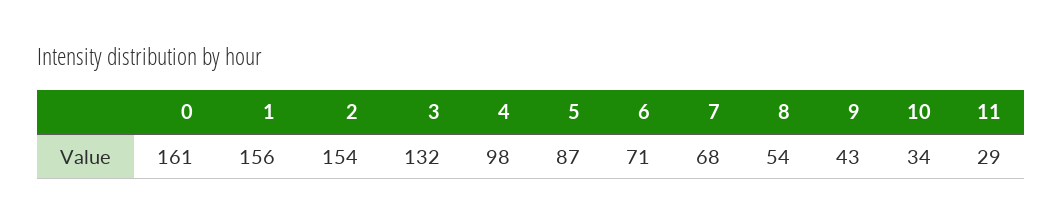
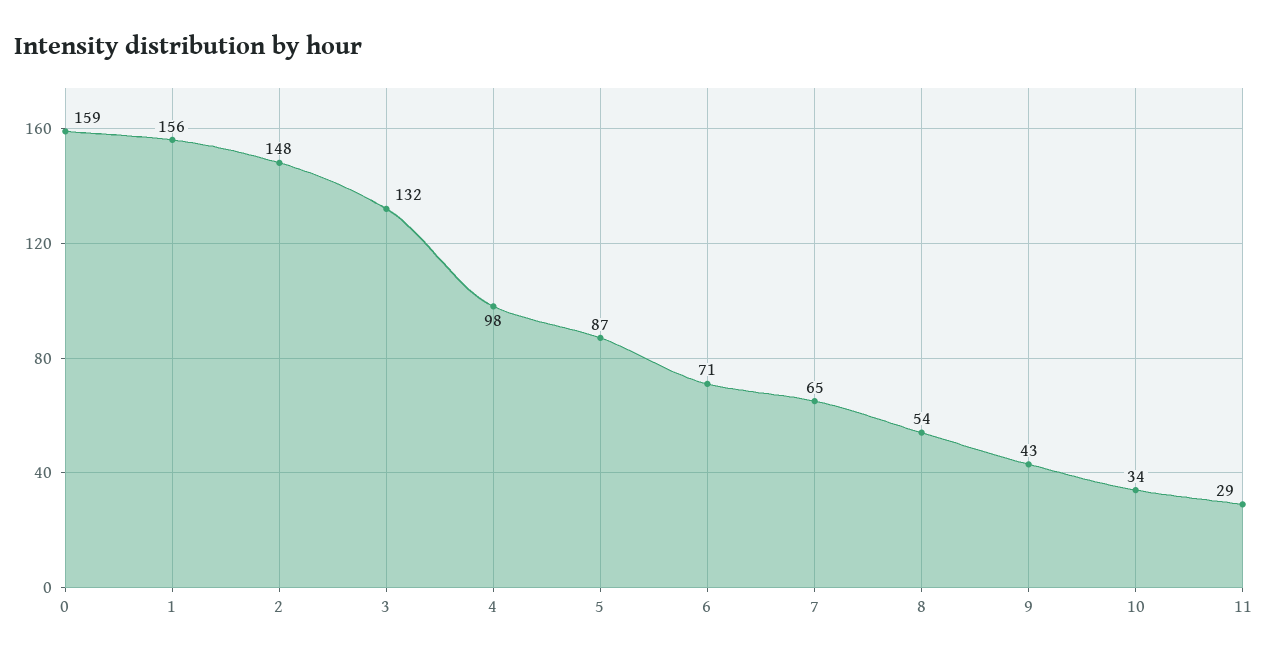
  {
-   "0": 161,
+   "0": 159,
    "1": 156,
-   "2": 154,
+   "2": 148,
    "3": 132,
    "4": 98,
    "5": 87,
    "6": 71,
-   "7": 68,
+   "7": 65,
    "8": 54,
    "9": 43,
    "10": 34,
    "11": 29
  }

